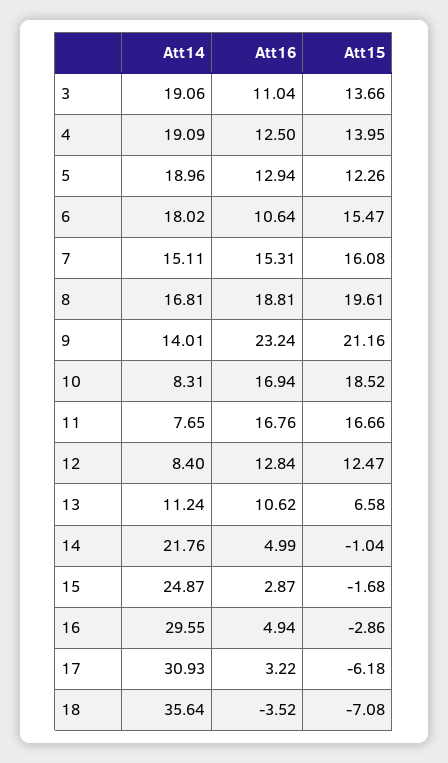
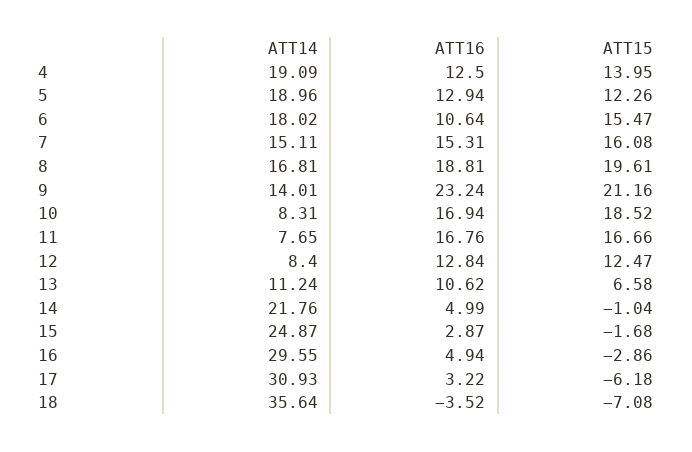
  {
    "Att14": {
-     "3": 19.06,
      "4": 19.09,
      "5": 18.96,
      "6": 18.02,
      "7": 15.11,
      "8": 16.81,
      "9": 14.01,
      "10": 8.31,
      "11": 7.65,
      "12": 8.4,
      "13": 11.24,
      "14": 21.76,
      "15": 24.87,
      "16": 29.55,
      "17": 30.93,
      "18": 35.64
    },
    "Att16": {
-     "3": 11.04,
      "4": 12.5,
      "5": 12.94,
      "6": 10.64,
      "7": 15.31,
      "8": 18.81,
      "9": 23.24,
      "10": 16.94,
      "11": 16.76,
      "12": 12.84,
      "13": 10.62,
      "14": 4.99,
      "15": 2.87,
      "16": 4.94,
      "17": 3.22,
      "18": -3.52
    },
    "Att15": {
-     "3": 13.66,
      "4": 13.95,
      "5": 12.26,
      "6": 15.47,
      "7": 16.08,
      "8": 19.61,
      "9": 21.16,
      "10": 18.52,
      "11": 16.66,
      "12": 12.47,
      "13": 6.58,
      "14": -1.04,
      "15": -1.68,
      "16": -2.86,
      "17": -6.18,
      "18": -7.08
    }
  }

